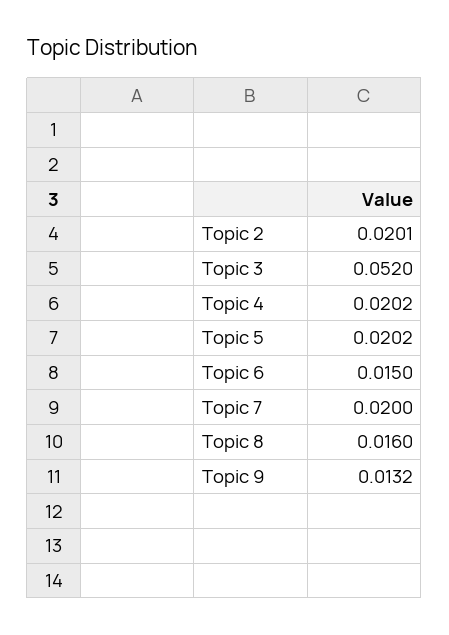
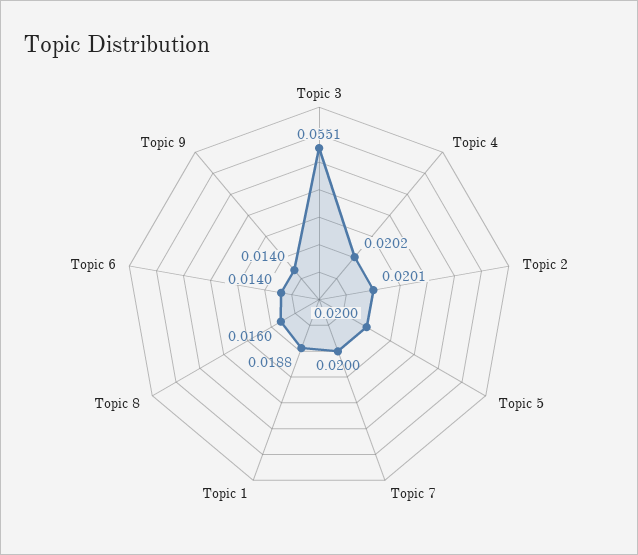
  {
    "Topic 2": 0.0201,
-   "Topic 3": 0.052,
+   "Topic 3": 0.0551,
    "Topic 4": 0.0202,
-   "Topic 5": 0.0202,
+   "Topic 5": 0.02,
-   "Topic 6": 0.015,
+   "Topic 6": 0.014,
    "Topic 7": 0.02,
    "Topic 8": 0.016,
-   "Topic 9": 0.0132
+   "Topic 9": 0.014,
+   "Topic 1": 0.0188
  }

